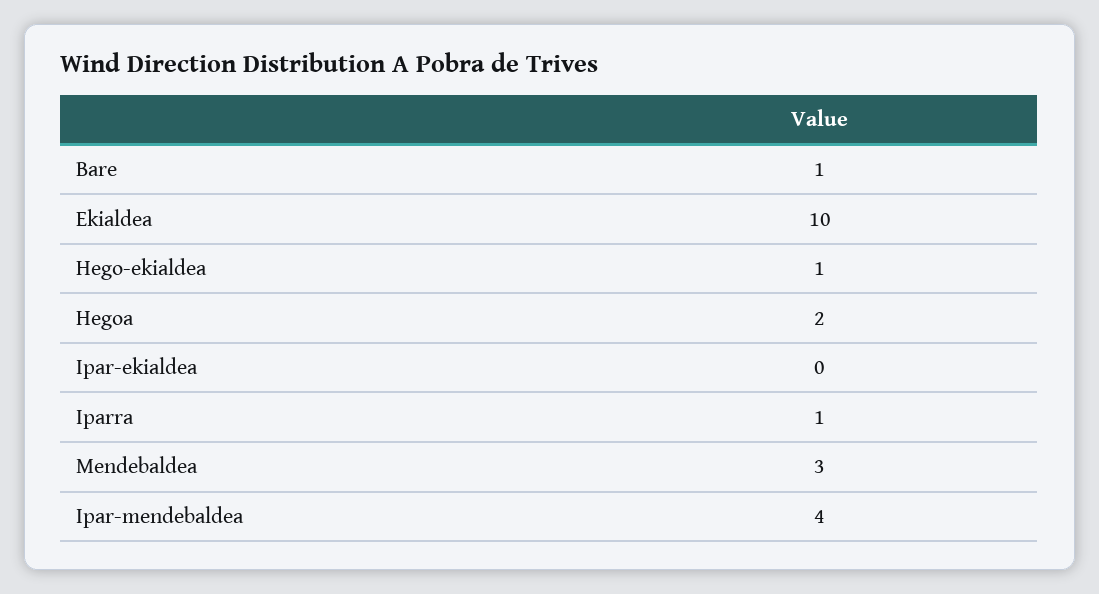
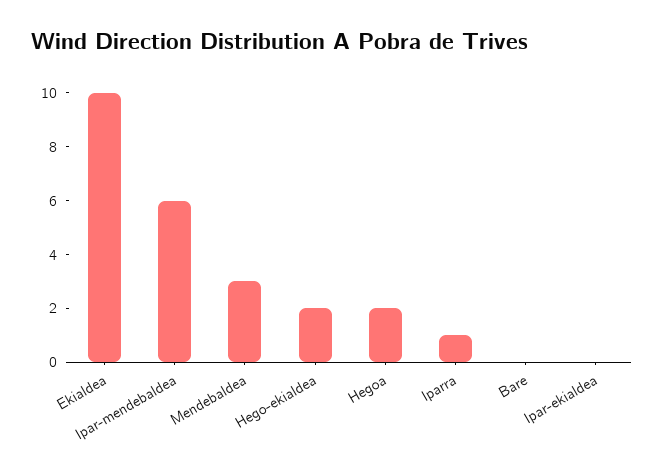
  {
-   "Bare": 1,
+   "Bare": 0,
    "Ekialdea": 10,
-   "Hego-ekialdea": 1,
+   "Hego-ekialdea": 2,
    "Hegoa": 2,
    "Ipar-ekialdea": 0,
    "Iparra": 1,
    "Mendebaldea": 3,
-   "Ipar-mendebaldea": 4
+   "Ipar-mendebaldea": 6
  }

